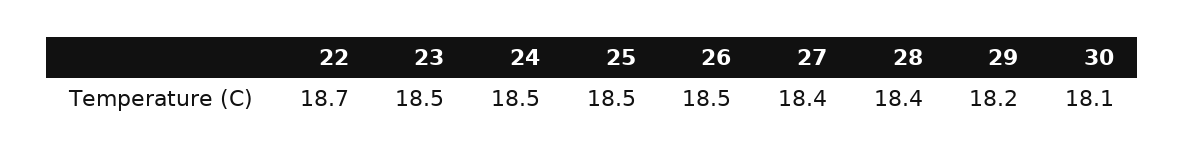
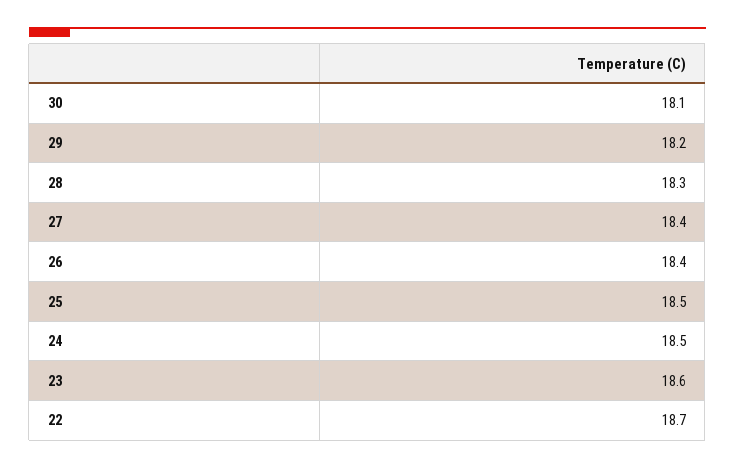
  {
    "22": 18.7,
-   "23": 18.5,
+   "23": 18.6,
    "24": 18.5,
    "25": 18.5,
-   "26": 18.5,
+   "26": 18.4,
    "27": 18.4,
-   "28": 18.4,
+   "28": 18.3,
    "29": 18.2,
    "30": 18.1
  }

